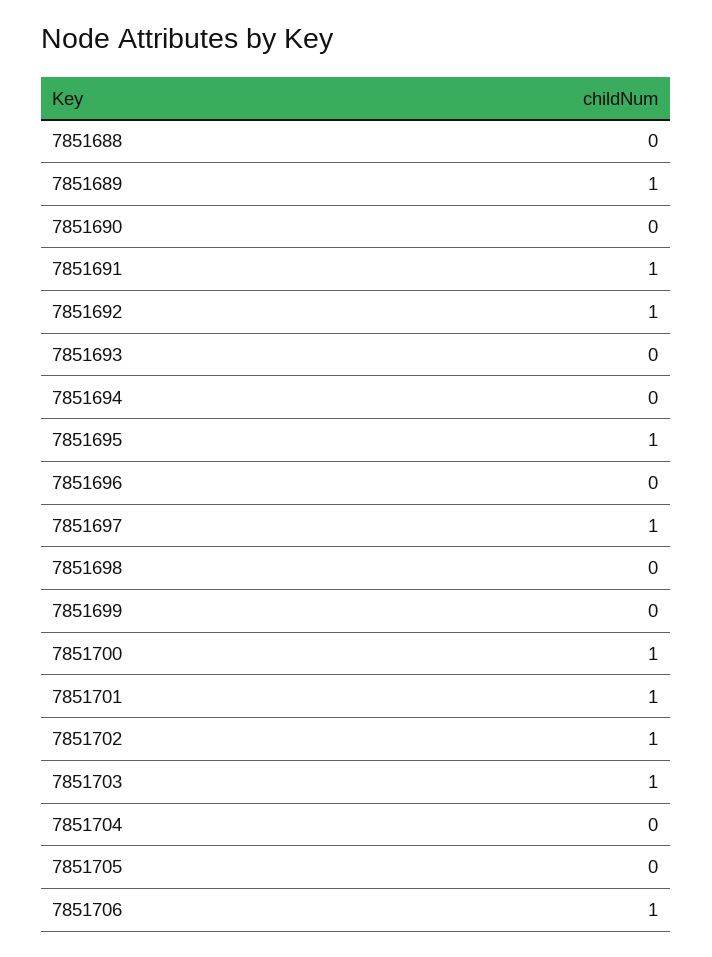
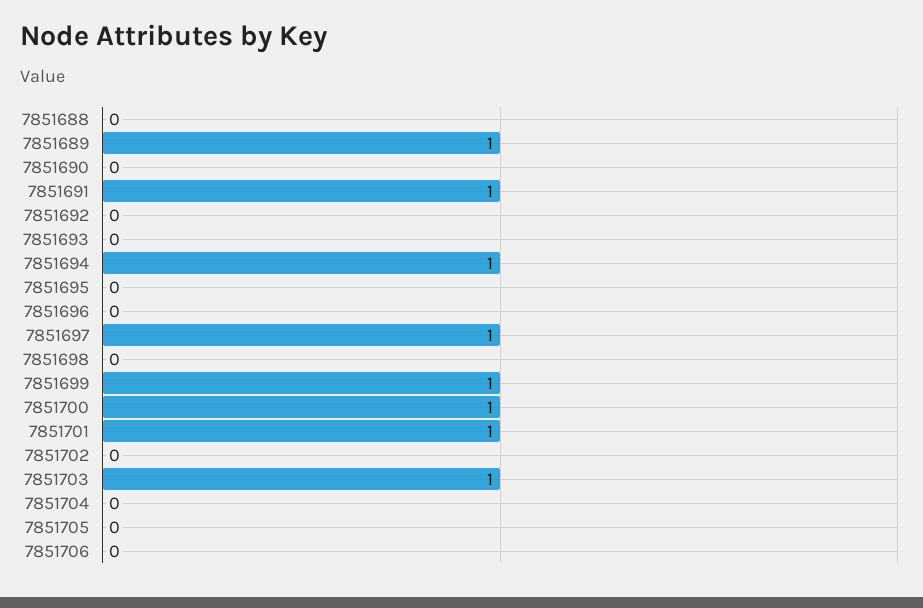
  {
    "7851688": 0,
    "7851689": 1,
    "7851690": 0,
    "7851691": 1,
-   "7851692": 1,
+   "7851692": 0,
    "7851693": 0,
-   "7851694": 0,
+   "7851694": 1,
-   "7851695": 1,
+   "7851695": 0,
    "7851696": 0,
    "7851697": 1,
    "7851698": 0,
-   "7851699": 0,
+   "7851699": 1,
    "7851700": 1,
    "7851701": 1,
-   "7851702": 1,
+   "7851702": 0,
    "7851703": 1,
    "7851704": 0,
    "7851705": 0,
-   "7851706": 1
+   "7851706": 0
  }

